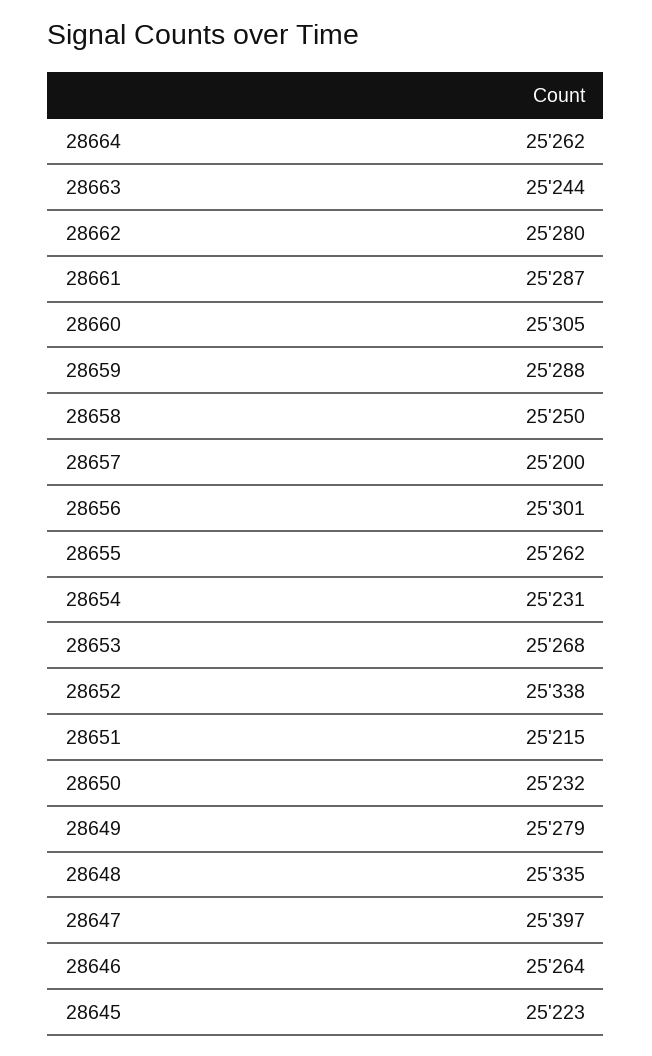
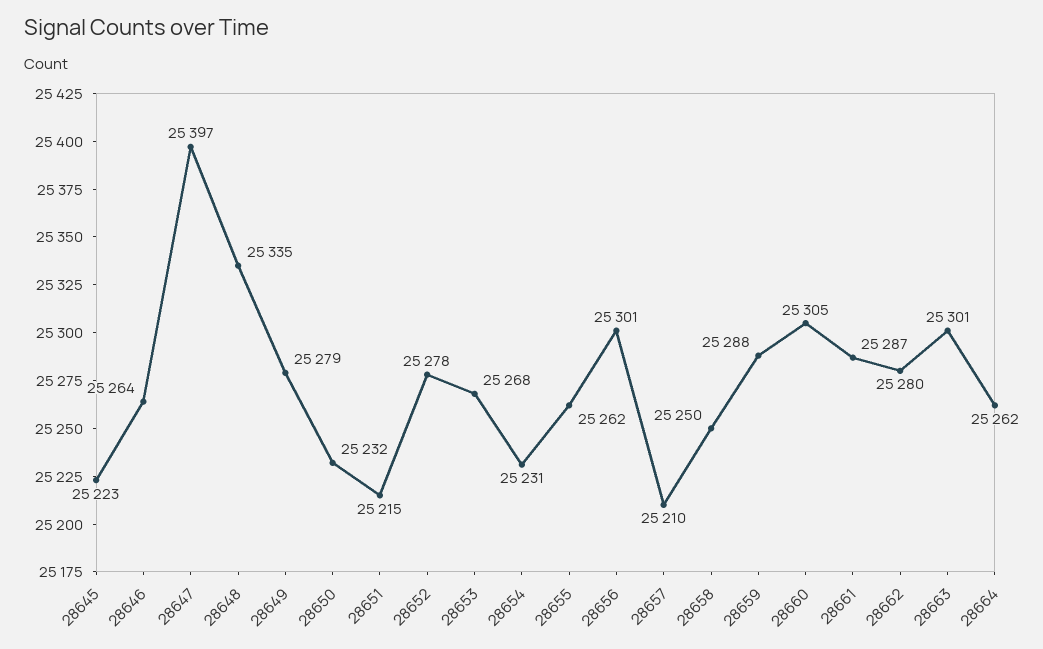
  {
    "28664": 25262,
-   "28663": 25244,
+   "28663": 25301,
    "28662": 25280,
    "28661": 25287,
    "28660": 25305,
    "28659": 25288,
    "28658": 25250,
-   "28657": 25200,
+   "28657": 25210,
    "28656": 25301,
    "28655": 25262,
    "28654": 25231,
    "28653": 25268,
-   "28652": 25338,
+   "28652": 25278,
    "28651": 25215,
    "28650": 25232,
    "28649": 25279,
    "28648": 25335,
    "28647": 25397,
    "28646": 25264,
    "28645": 25223
  }

